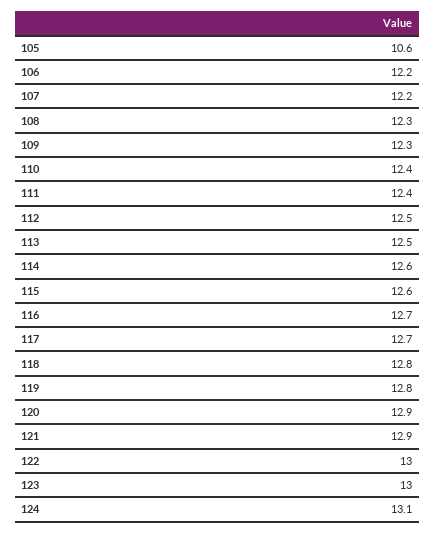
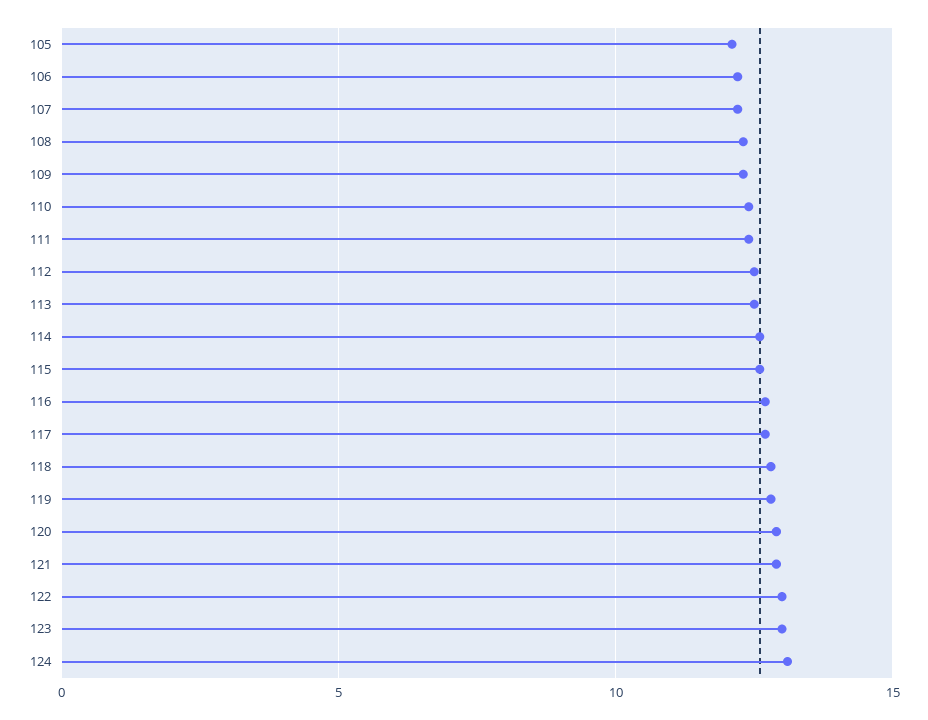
  {
-   "105": 10.6,
+   "105": 12,
    "106": 12.2,
    "107": 12.2,
    "108": 12.3,
    "109": 12.3,
    "110": 12.4,
    "111": 12.4,
    "112": 12.5,
    "113": 12.5,
    "114": 12.6,
    "115": 12.6,
    "116": 12.7,
    "117": 12.7,
    "118": 12.8,
    "119": 12.8,
    "120": 12.9,
    "121": 12.9,
    "122": 13,
    "123": 13,
    "124": 13.1
  }

